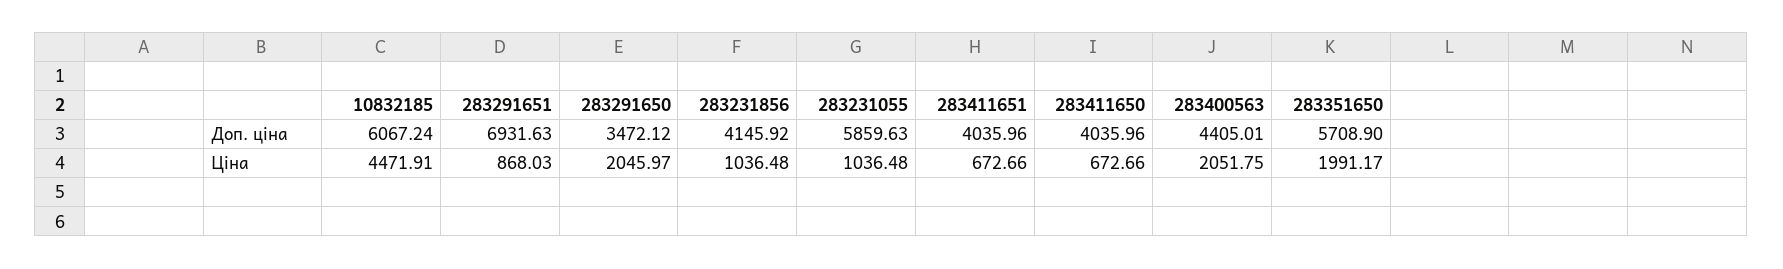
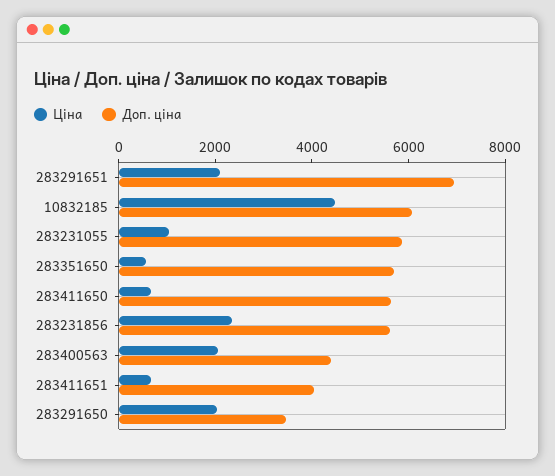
  {
    "Доп. ціна": {
      "10832185": 6067.24,
      "283291651": 6931.63,
      "283291650": 3472.12,
-     "283231856": 4145.92,
+     "283231856": 5500,
      "283231055": 5859.63,
      "283411651": 4035.96,
-     "283411650": 4035.96,
+     "283411650": 5500,
      "283400563": 4405.01,
      "283351650": 5708.9
    },
    "Ціна": {
      "10832185": 4471.91,
-     "283291651": 868.03,
+     "283291651": 2000,
      "283291650": 2045.97,
-     "283231856": 1036.48,
+     "283231856": 2500,
      "283231055": 1036.48,
      "283411651": 672.66,
      "283411650": 672.66,
      "283400563": 2051.75,
-     "283351650": 1991.17
+     "283351650": 500
    }
  }

